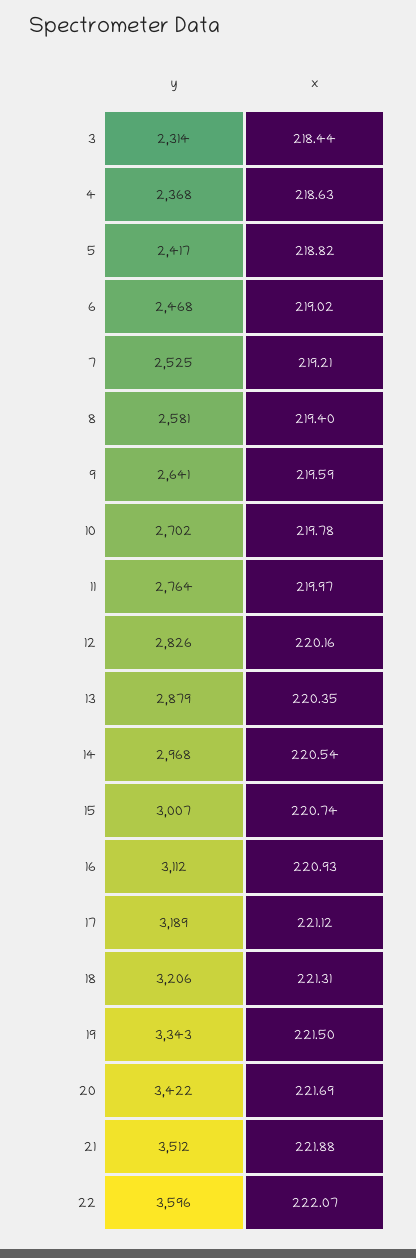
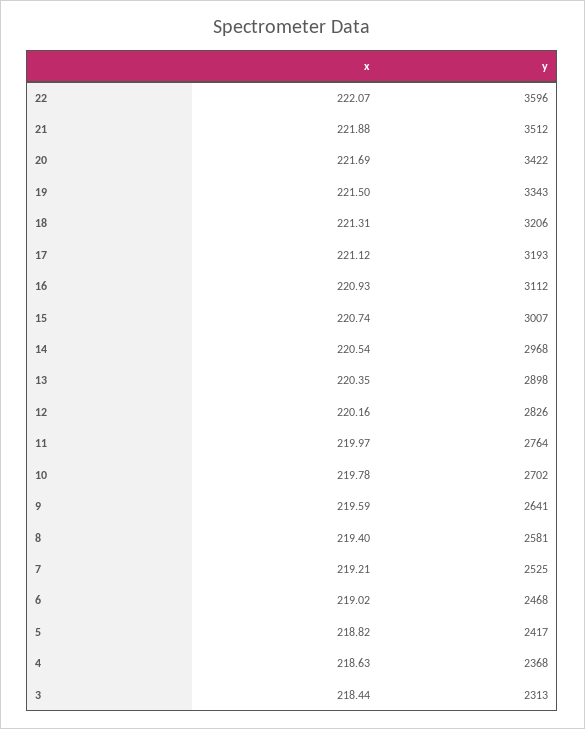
  {
    "y": {
-     "3": 2314,
+     "3": 2313,
      "4": 2368,
      "5": 2417,
      "6": 2468,
      "7": 2525,
      "8": 2581,
      "9": 2641,
      "10": 2702,
      "11": 2764,
      "12": 2826,
-     "13": 2879,
+     "13": 2898,
      "14": 2968,
      "15": 3007,
      "16": 3112,
-     "17": 3189,
+     "17": 3193,
      "18": 3206,
      "19": 3343,
      "20": 3422,
      "21": 3512,
      "22": 3596
    },
    "x": {
      "3": 218.44,
      "4": 218.63,
      "5": 218.82,
      "6": 219.02,
      "7": 219.21,
      "8": 219.4,
      "9": 219.59,
      "10": 219.78,
      "11": 219.97,
      "12": 220.16,
      "13": 220.35,
      "14": 220.54,
      "15": 220.74,
      "16": 220.93,
      "17": 221.12,
      "18": 221.31,
      "19": 221.5,
      "20": 221.69,
      "21": 221.88,
      "22": 222.07
    }
  }

